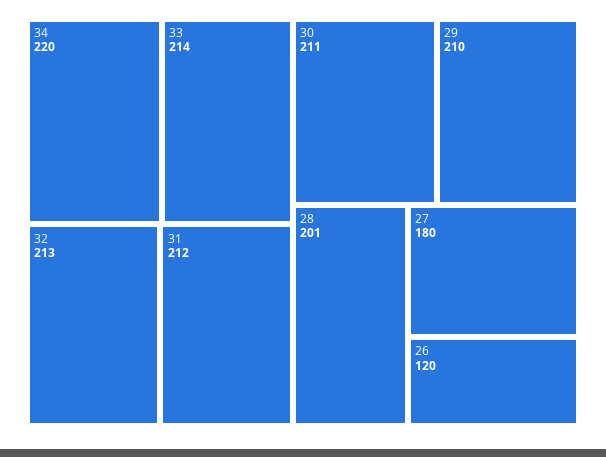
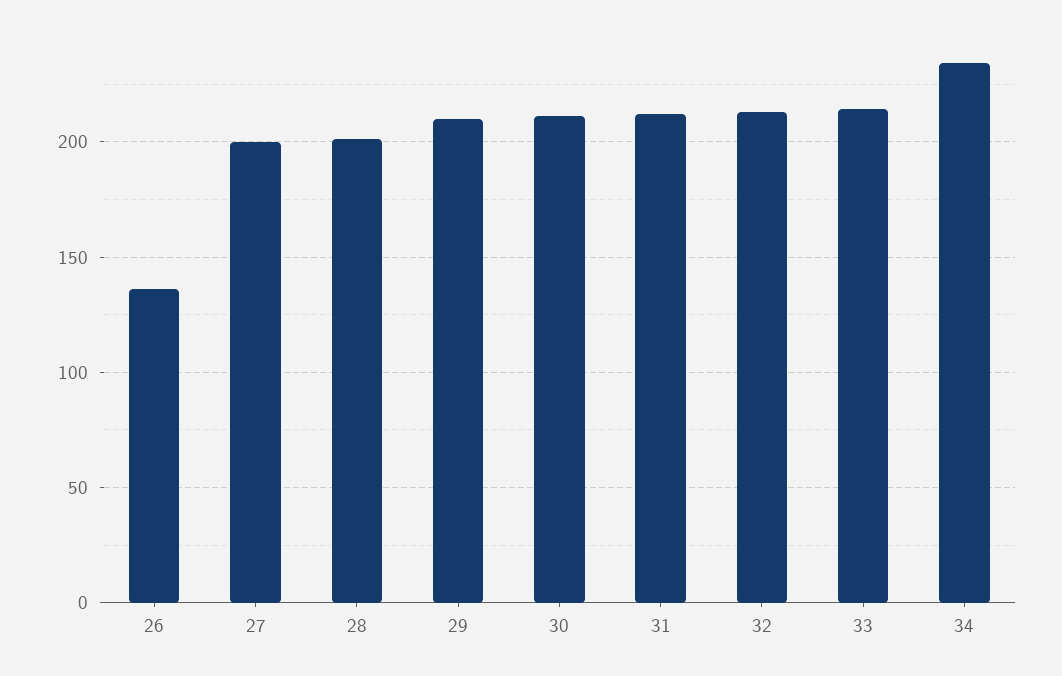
  {
-   "34": 220,
+   "34": 235,
    "33": 214,
    "32": 213,
    "31": 212,
    "30": 211,
    "29": 210,
    "28": 201,
-   "27": 180,
+   "27": 200,
-   "26": 120
+   "26": 135
  }

